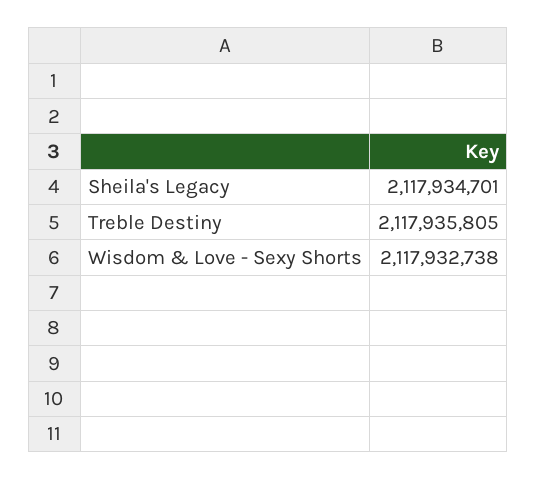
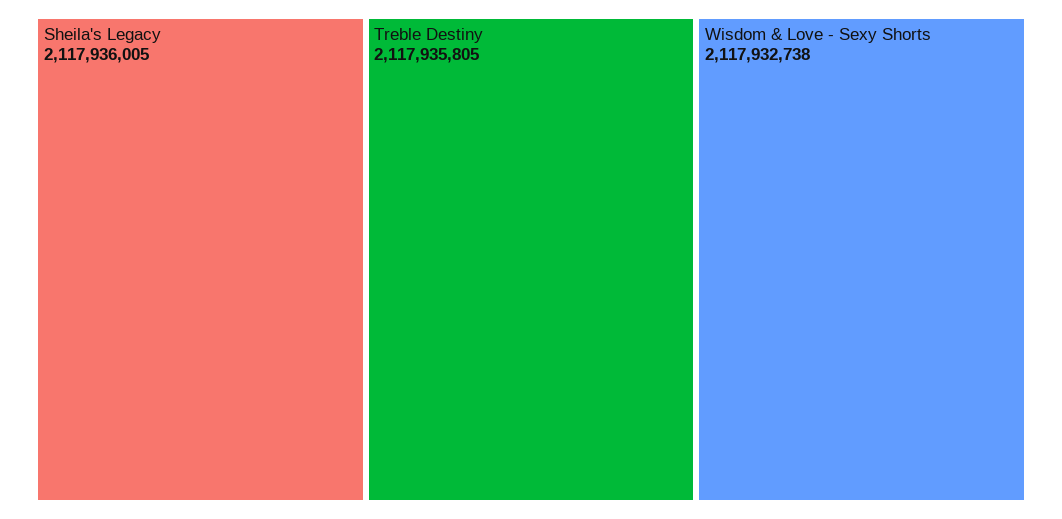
  {
-   "Sheila's Legacy": 2117934701,
+   "Sheila's Legacy": 2117936005,
    "Treble Destiny": 2117935805,
    "Wisdom & Love - Sexy Shorts": 2117932738
  }

